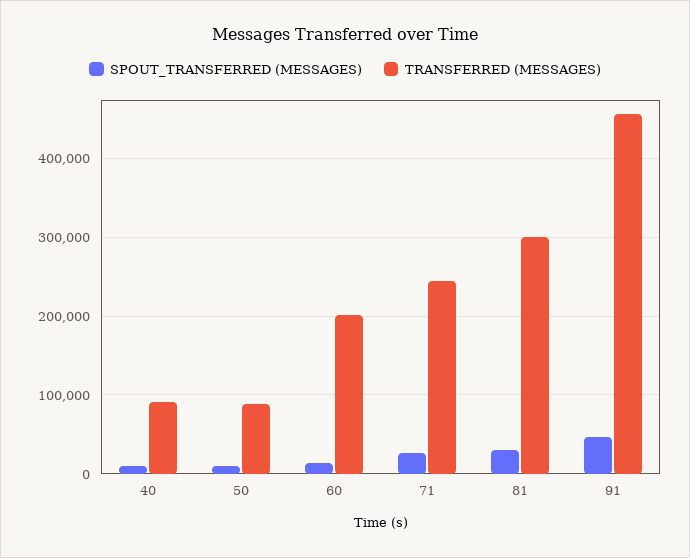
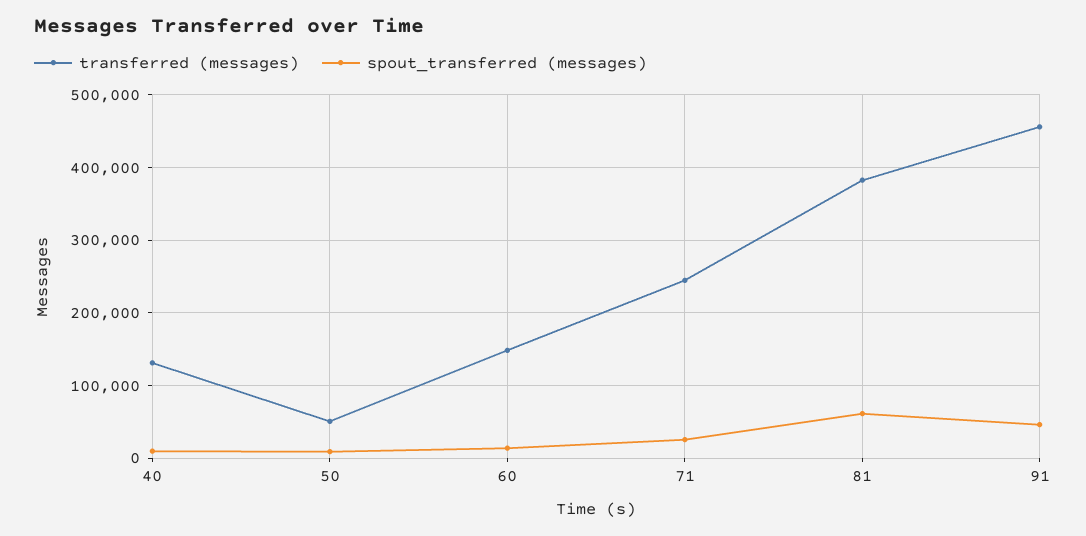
  {
    "SPOUT_TRANSFERRED (MESSAGES)": {
      "40": 10000,
      "50": 10000,
      "60": 10000,
      "71": 30000,
-     "81": 30000,
+     "81": 60000,
      "91": 50000
    },
    "TRANSFERRED (MESSAGES)": {
-     "40": 90000,
+     "40": 130000,
-     "50": 90000,
+     "50": 50000,
-     "60": 200000,
+     "60": 150000,
      "71": 240000,
-     "81": 300000,
+     "81": 380000,
      "91": 460000
    }
  }

